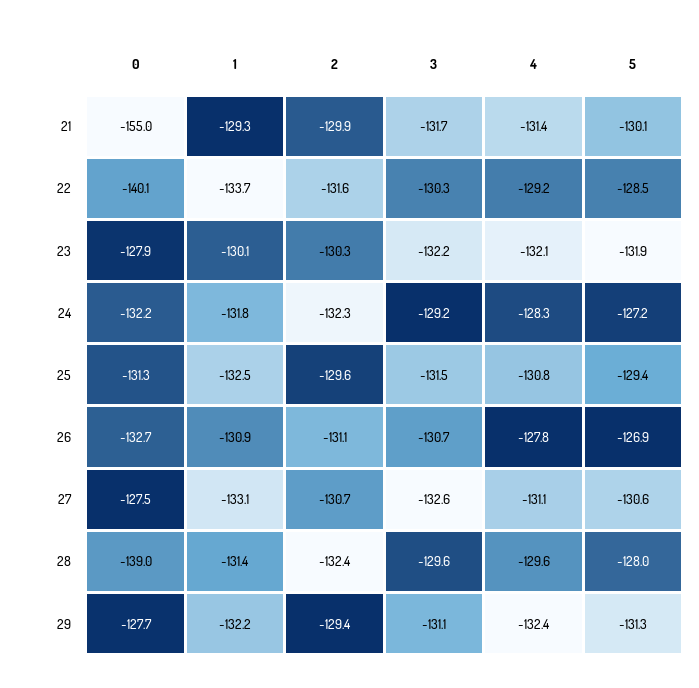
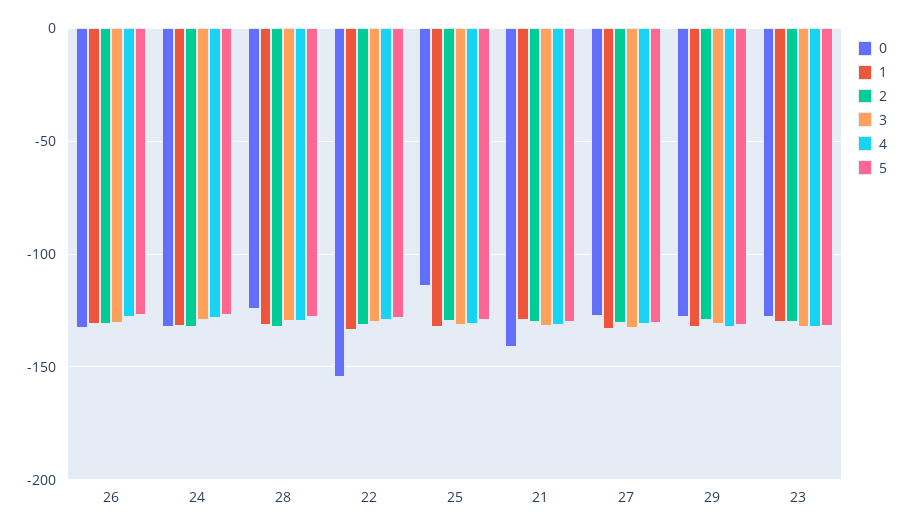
  {
    "0": {
-     "21": -155,
+     "21": -140,
-     "22": -140.1,
+     "22": -155,
      "23": -127.9,
      "24": -132.2,
-     "25": -131.3,
+     "25": -115,
      "26": -132.7,
      "27": -127.5,
-     "28": -139,
+     "28": -125,
      "29": -127.7
    },
    "1": {
      "21": -129.3,
      "22": -133.7,
      "23": -130.1,
      "24": -131.8,
      "25": -132.5,
      "26": -130.9,
      "27": -133.1,
      "28": -131.4,
      "29": -132.2
    },
    "2": {
      "21": -129.9,
      "22": -131.6,
      "23": -130.3,
      "24": -132.3,
      "25": -129.6,
      "26": -131.1,
      "27": -130.7,
      "28": -132.4,
      "29": -129.4
    },
    "3": {
      "21": -131.7,
      "22": -130.3,
      "23": -132.2,
      "24": -129.2,
      "25": -131.5,
      "26": -130.7,
      "27": -132.6,
      "28": -129.6,
      "29": -131.1
    },
    "4": {
      "21": -131.4,
      "22": -129.2,
      "23": -132.1,
      "24": -128.3,
      "25": -130.8,
      "26": -127.8,
      "27": -131.1,
      "28": -129.6,
      "29": -132.4
    },
    "5": {
      "21": -130.1,
      "22": -128.5,
      "23": -131.9,
      "24": -127.2,
      "25": -129.4,
      "26": -126.9,
      "27": -130.6,
      "28": -128,
      "29": -131.3
    }
  }

